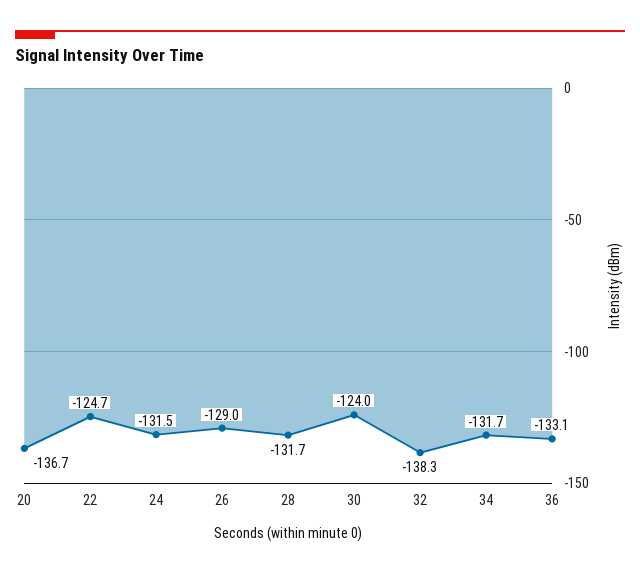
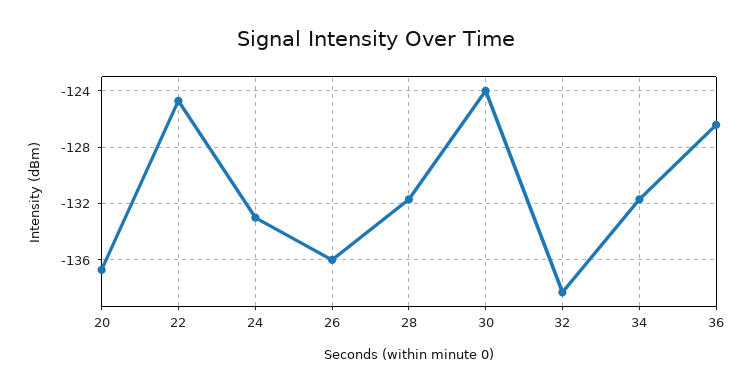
  {
    "20": -136.7,
    "22": -124.7,
-   "24": -131.5,
+   "24": -133,
-   "26": -129,
+   "26": -136,
    "28": -131.7,
    "30": -124,
    "32": -138.3,
    "34": -131.7,
-   "36": -133.1
+   "36": -126.5
  }

